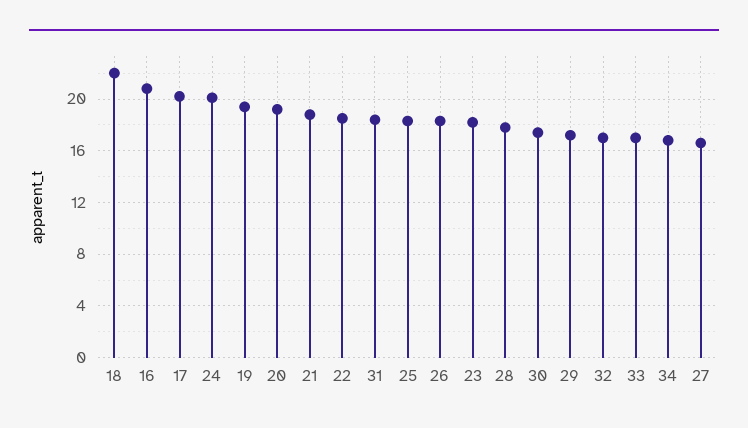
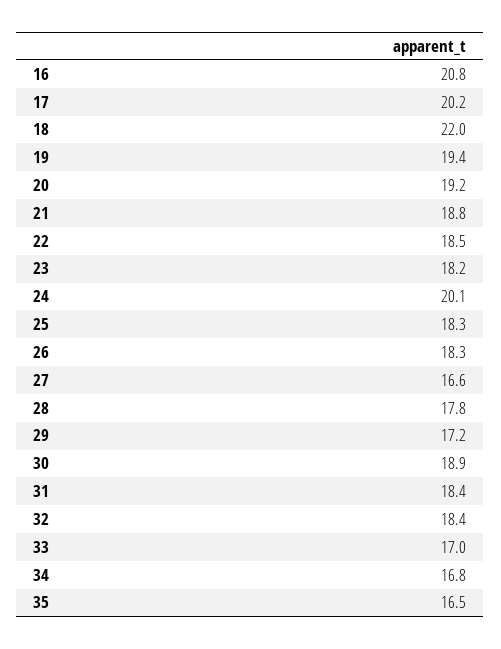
  {
    "18": 22,
    "16": 20.8,
    "17": 20.2,
    "24": 20.1,
    "19": 19.4,
    "20": 19.2,
    "21": 18.8,
    "22": 18.5,
    "31": 18.4,
    "25": 18.3,
    "26": 18.3,
    "23": 18.2,
    "28": 17.8,
-   "30": 17.5,
+   "30": 18.9,
    "29": 17.2,
-   "32": 17,
+   "32": 18.4,
    "33": 17,
    "34": 16.8,
-   "27": 16.6
+   "27": 16.6,
+   "35": 16.5
  }

